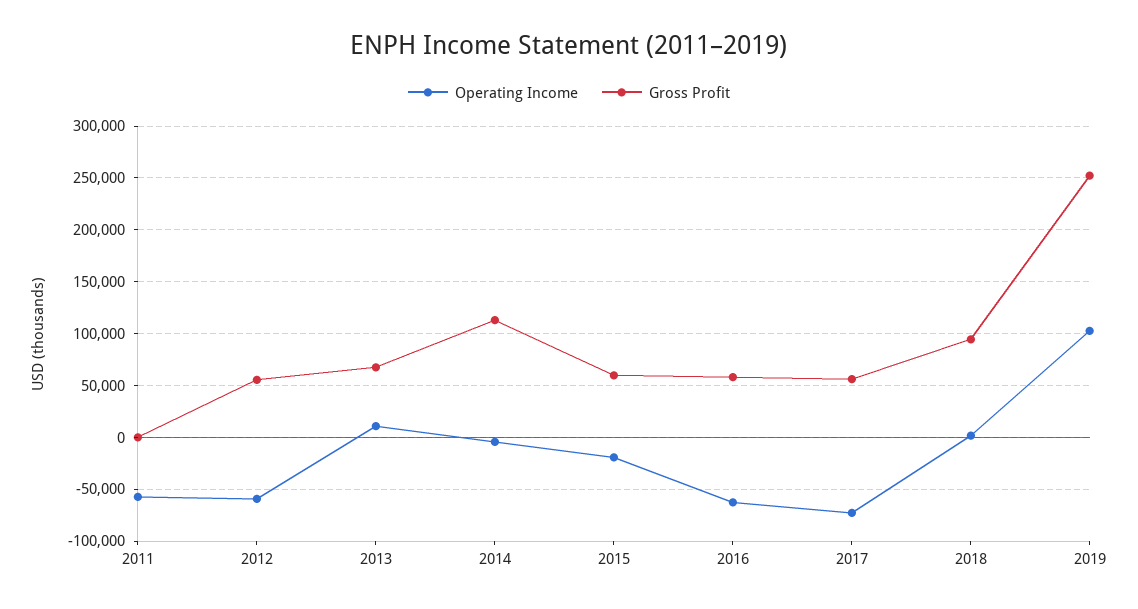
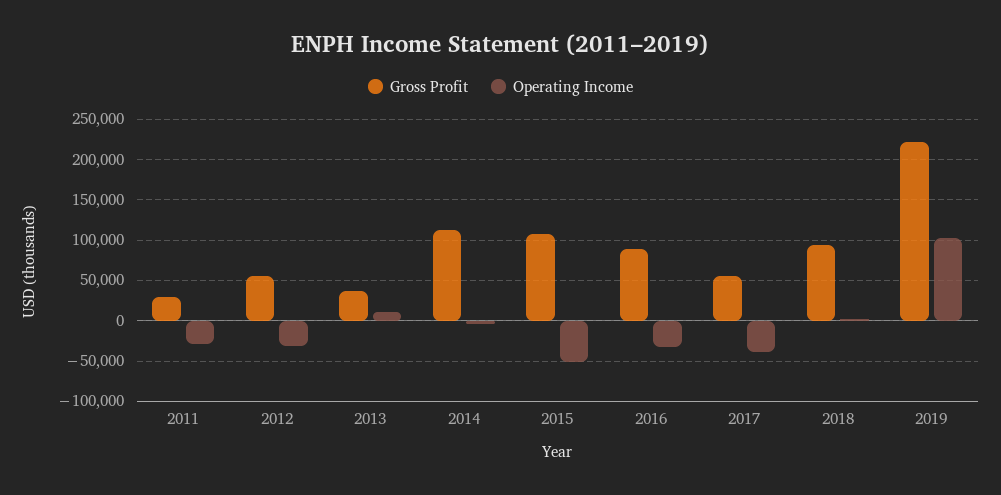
  {
    "Operating Income": {
-     "2011": -60000,
+     "2011": -30000,
-     "2012": -60000,
+     "2012": -30000,
      "2013": 10000,
      "2014": 0,
-     "2015": -20000,
+     "2015": -50000,
-     "2016": -60000,
+     "2016": -30000,
-     "2017": -70000,
+     "2017": -40000,
      "2018": 0,
      "2019": 100000
    },
    "Gross Profit": {
-     "2011": 0,
+     "2011": 30000,
      "2012": 60000,
-     "2013": 70000,
+     "2013": 40000,
      "2014": 110000,
-     "2015": 60000,
+     "2015": 110000,
-     "2016": 60000,
+     "2016": 90000,
      "2017": 60000,
      "2018": 90000,
-     "2019": 250000
+     "2019": 220000
    }
  }

